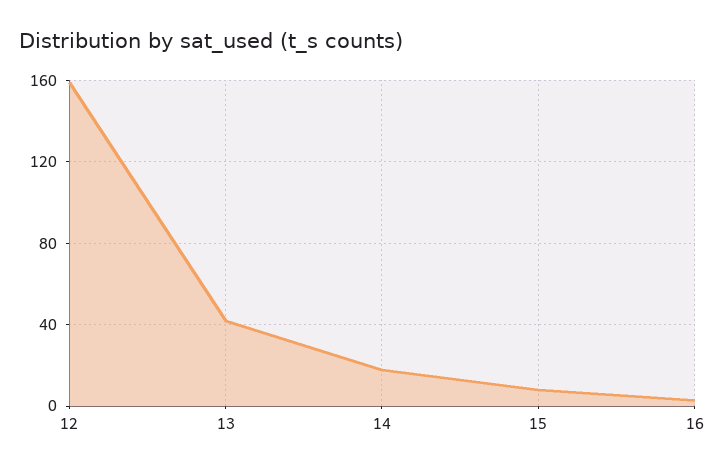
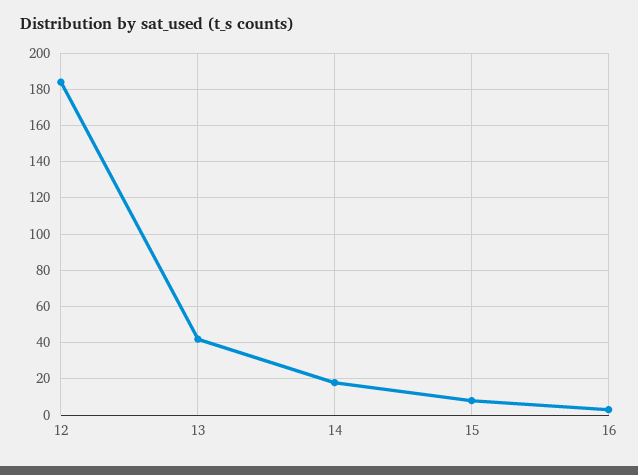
  {
-   "12": 160,
+   "12": 185,
    "13": 40,
    "14": 20,
    "15": 10,
    "16": 5
  }

